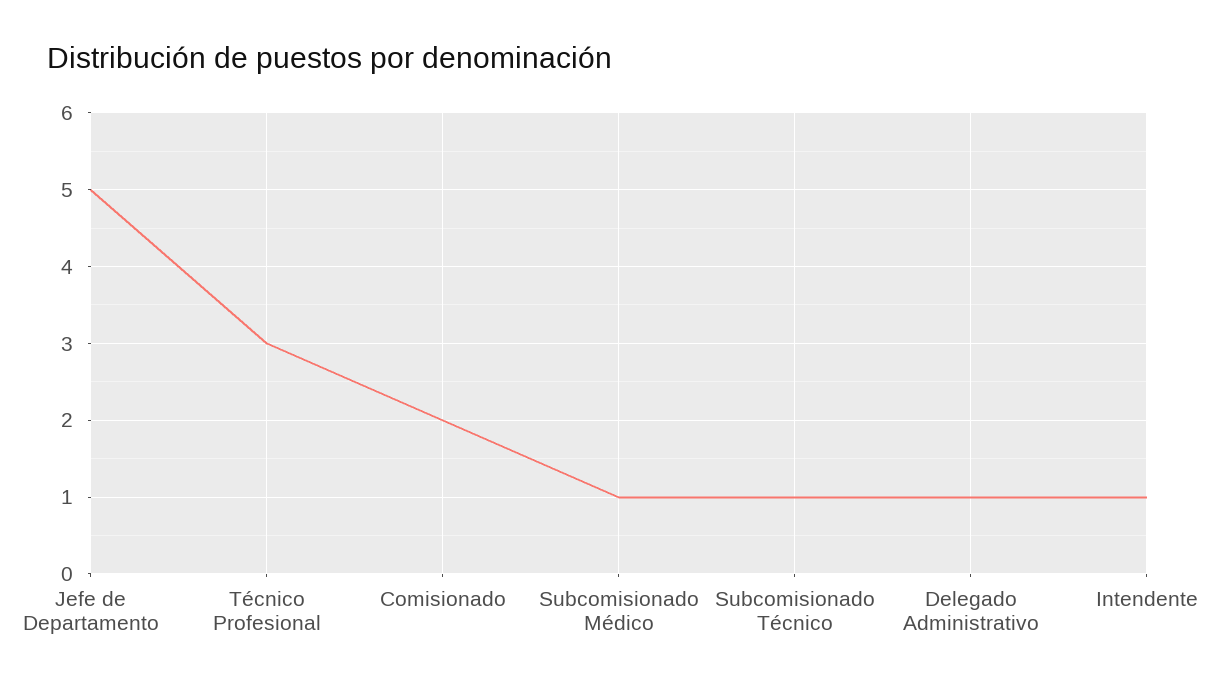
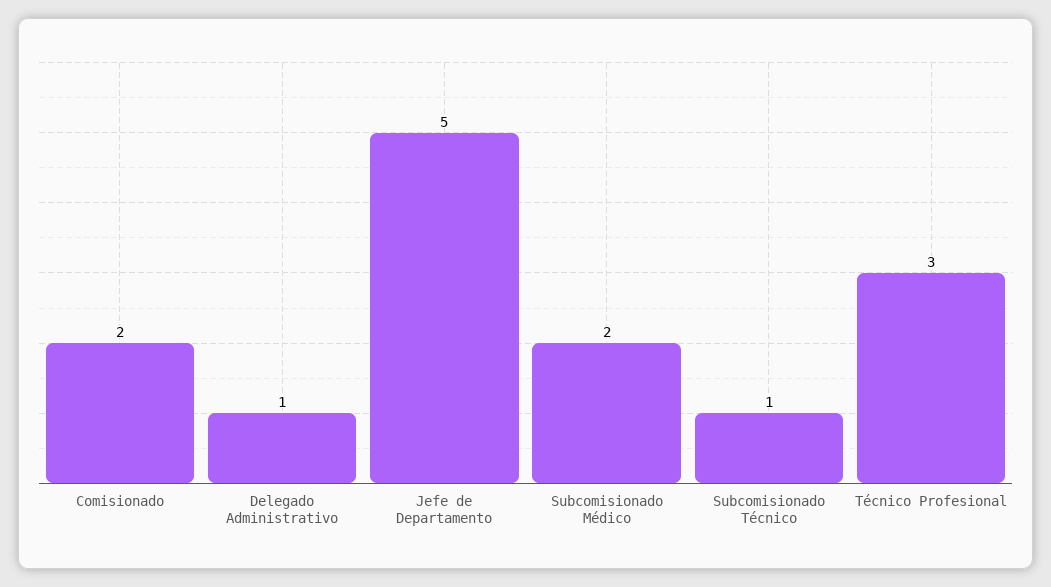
  {
    "Jefe de Departamento": 5,
    "Técnico Profesional": 3,
    "Comisionado": 2,
-   "Subcomisionado Médico": 1,
+   "Subcomisionado Médico": 2,
    "Subcomisionado Técnico": 1,
-   "Delegado Administrativo": 1,
+   "Delegado Administrativo": 1
-   "Intendente": 1
  }

